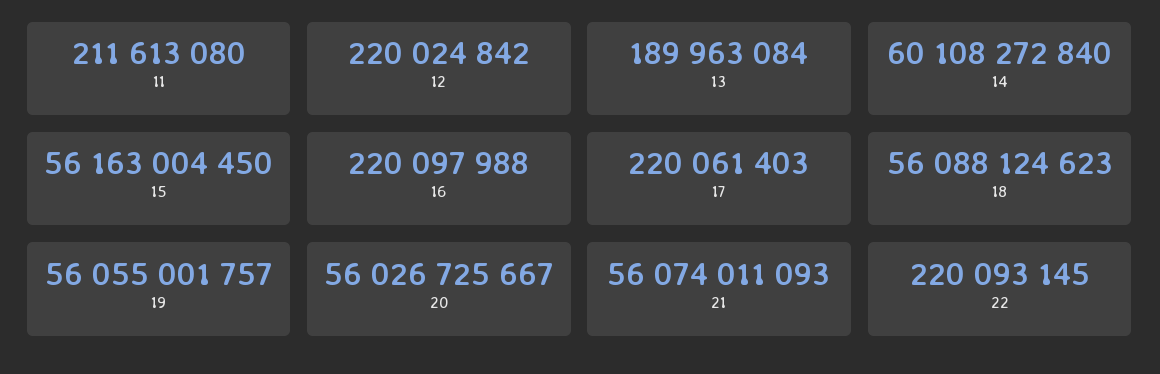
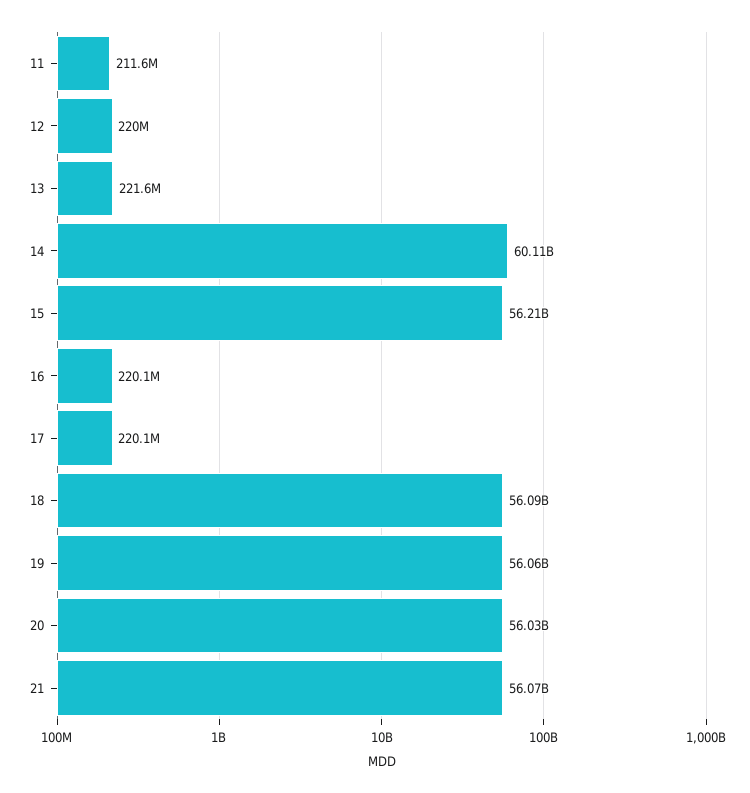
  {
    "11": 211613080,
    "12": 220024842,
-   "13": 189963084,
+   "13": 221600000,
    "14": 60108272840,
-   "15": 56163004450,
+   "15": 56210000000,
    "16": 220097988,
    "17": 220061403,
    "18": 56088124623,
    "19": 56055001757,
    "20": 56026725667,
-   "21": 56074011093,
+   "21": 56074011093
-   "22": 220093145
  }

